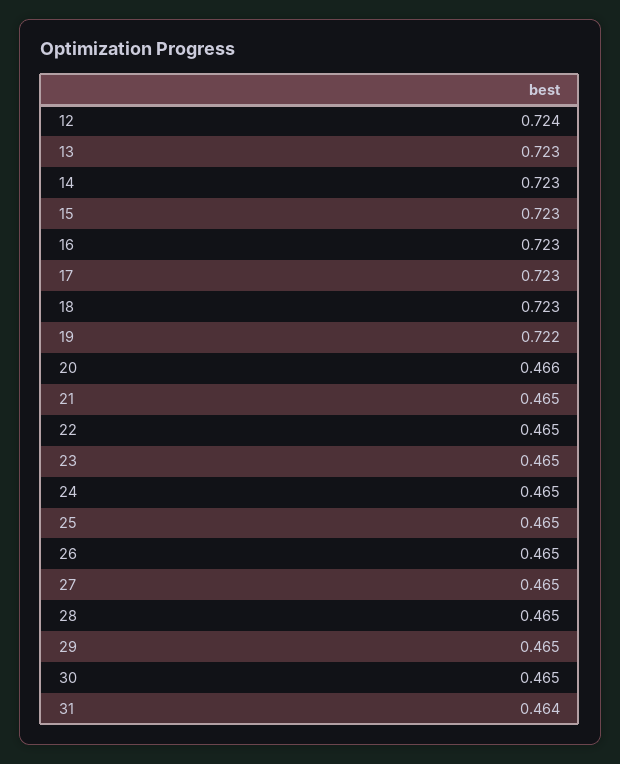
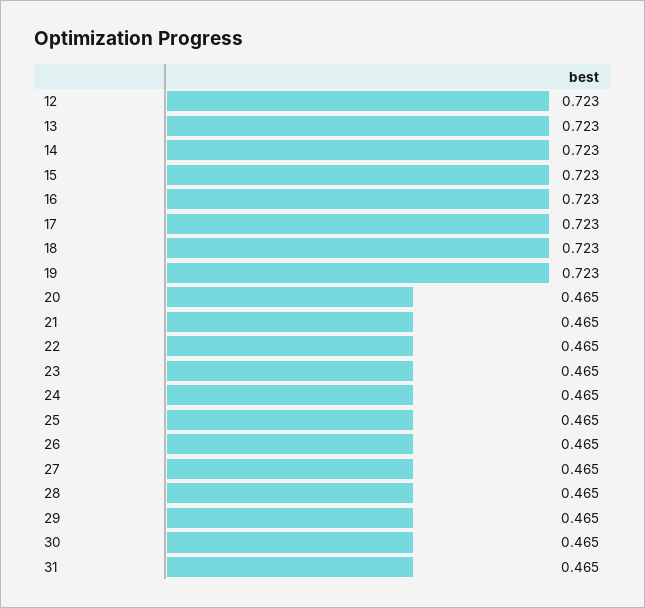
  {
-   "12": 0.724,
+   "12": 0.723,
    "13": 0.723,
    "14": 0.723,
    "15": 0.723,
    "16": 0.723,
    "17": 0.723,
    "18": 0.723,
-   "19": 0.722,
+   "19": 0.723,
-   "20": 0.466,
+   "20": 0.465,
    "21": 0.465,
    "22": 0.465,
    "23": 0.465,
    "24": 0.465,
    "25": 0.465,
    "26": 0.465,
    "27": 0.465,
    "28": 0.465,
    "29": 0.465,
    "30": 0.465,
-   "31": 0.464
+   "31": 0.465
  }

